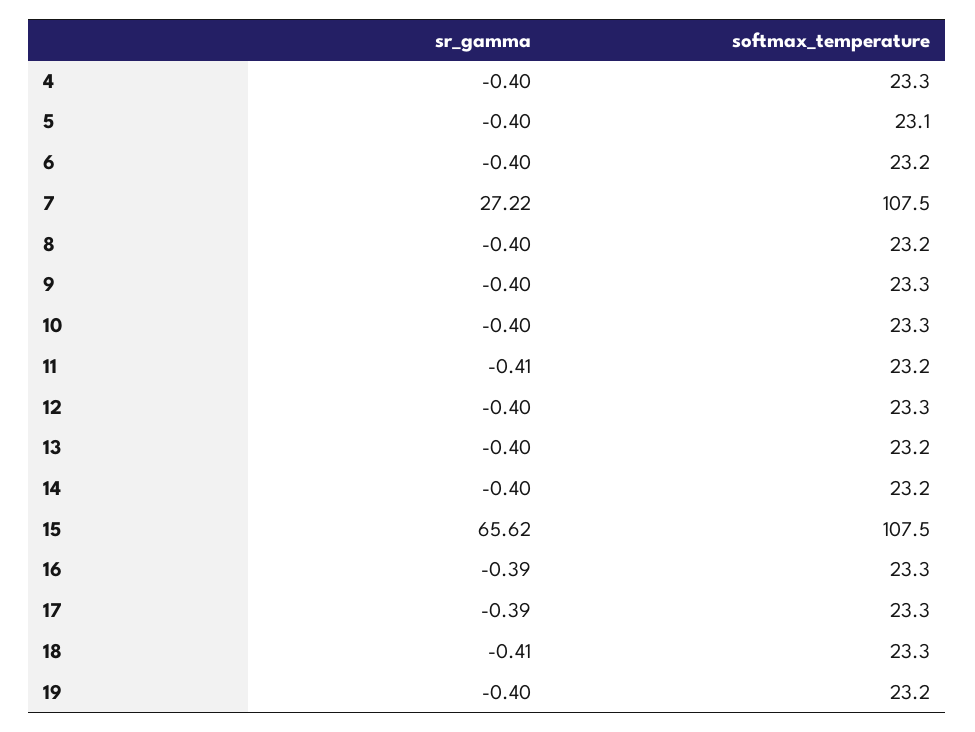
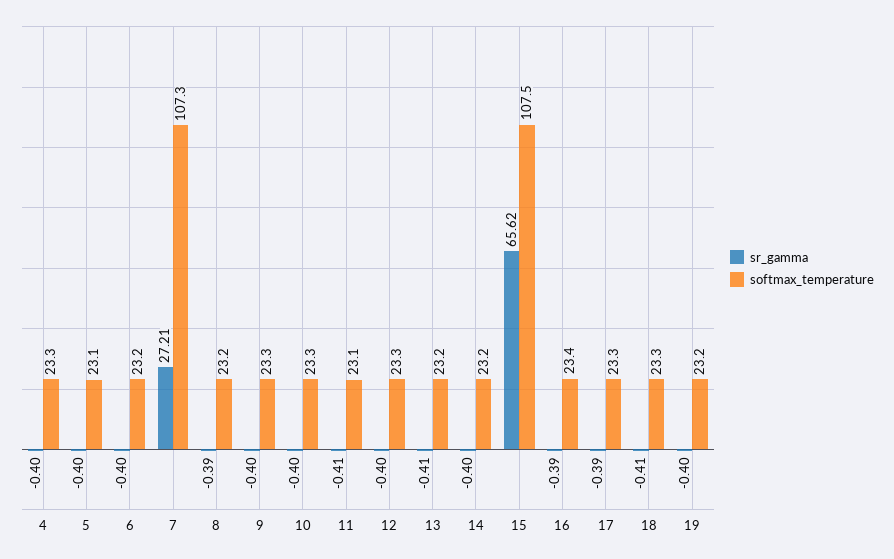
  {
    "sr_gamma": {
      "4": -0.4,
      "5": -0.4,
      "6": -0.4,
-     "7": 27.22,
+     "7": 27.21,
-     "8": -0.4,
+     "8": -0.39,
      "9": -0.4,
      "10": -0.4,
      "11": -0.41,
      "12": -0.4,
-     "13": -0.4,
+     "13": -0.41,
      "14": -0.4,
      "15": 65.62,
      "16": -0.39,
      "17": -0.39,
      "18": -0.41,
      "19": -0.4
    },
    "softmax_temperature": {
      "4": 23.3,
      "5": 23.1,
      "6": 23.2,
-     "7": 107.5,
+     "7": 107.3,
      "8": 23.2,
      "9": 23.3,
      "10": 23.3,
-     "11": 23.2,
+     "11": 23.1,
      "12": 23.3,
      "13": 23.2,
      "14": 23.2,
      "15": 107.5,
-     "16": 23.3,
+     "16": 23.4,
      "17": 23.3,
      "18": 23.3,
      "19": 23.2
    }
  }

